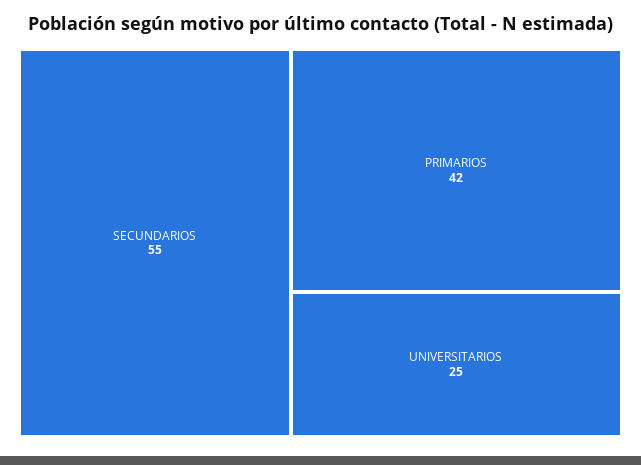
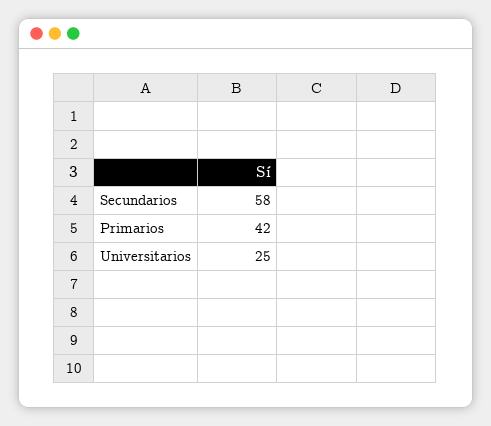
  {
-   "SECUNDARIOS": 55,
+   "SECUNDARIOS": 58,
    "PRIMARIOS": 42,
    "UNIVERSITARIOS": 25
  }

